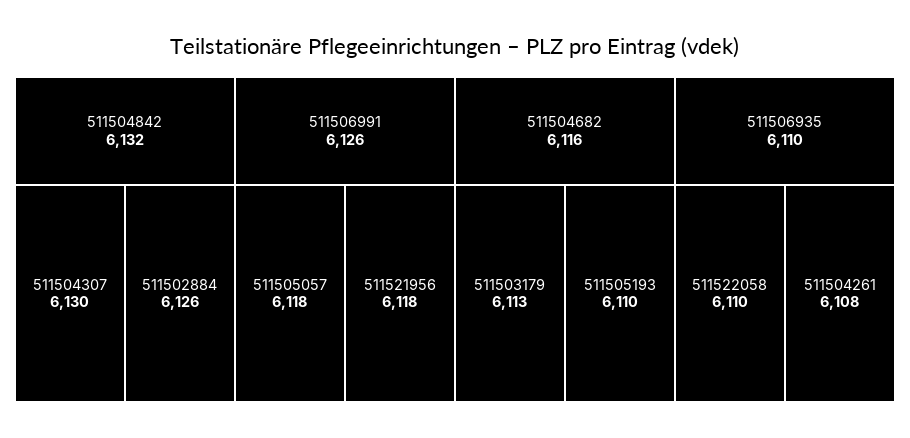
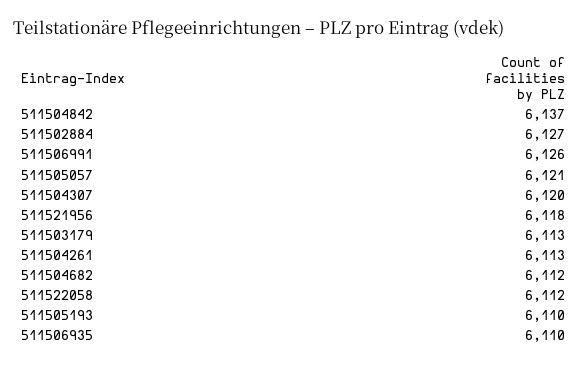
  {
-   "511504842": 6132,
+   "511504842": 6137,
-   "511504307": 6130,
+   "511504307": 6120,
-   "511502884": 6126,
+   "511502884": 6127,
    "511506991": 6126,
-   "511505057": 6118,
+   "511505057": 6121,
    "511521956": 6118,
-   "511504682": 6116,
+   "511504682": 6112,
    "511503179": 6113,
    "511505193": 6110,
    "511506935": 6110,
-   "511522058": 6110,
+   "511522058": 6112,
-   "511504261": 6108
+   "511504261": 6113
  }

